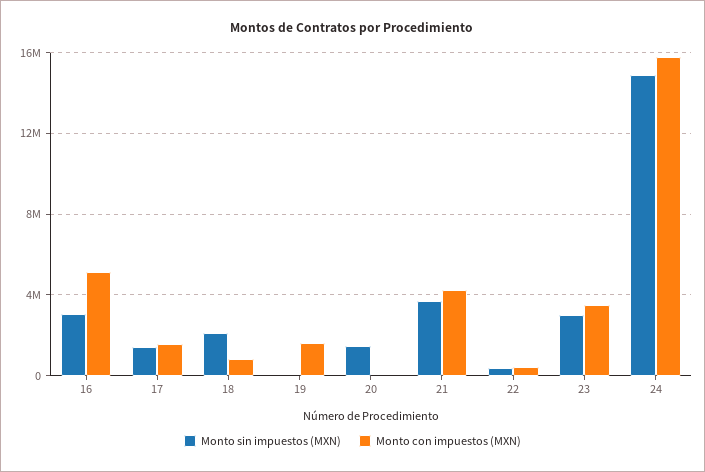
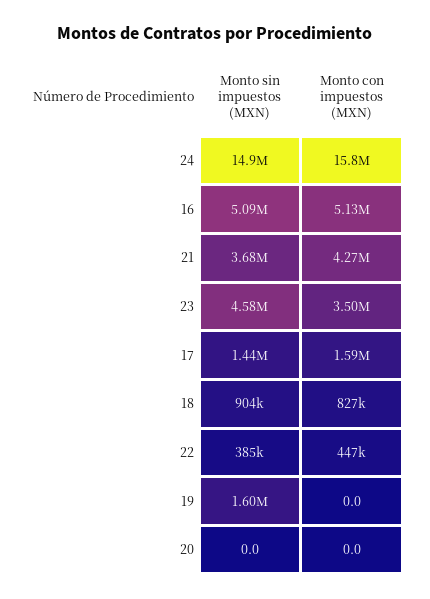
  {
    "Monto sin impuestos (MXN)": {
-     "16": 3000000,
+     "16": 5090000,
      "17": 1440000,
-     "18": 2000000,
+     "18": 904000,
-     "19": 0,
+     "19": 1600000,
-     "20": 1500000,
+     "20": 0,
      "21": 3680000,
      "22": 385000,
-     "23": 3000000,
+     "23": 4580000,
      "24": 14900000
    },
    "Monto con impuestos (MXN)": {
      "16": 5130000,
      "17": 1590000,
      "18": 827000,
-     "19": 1500000,
+     "19": 0,
      "20": 0,
      "21": 4270000,
      "22": 447000,
      "23": 3500000,
      "24": 15800000
    }
  }

